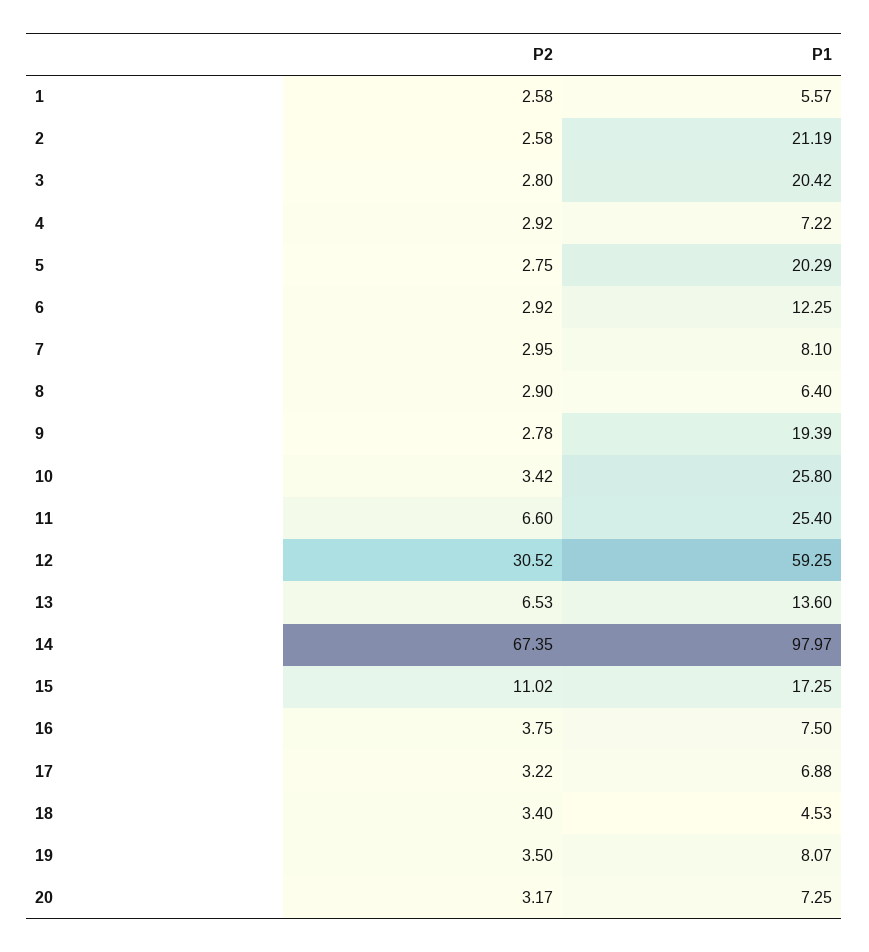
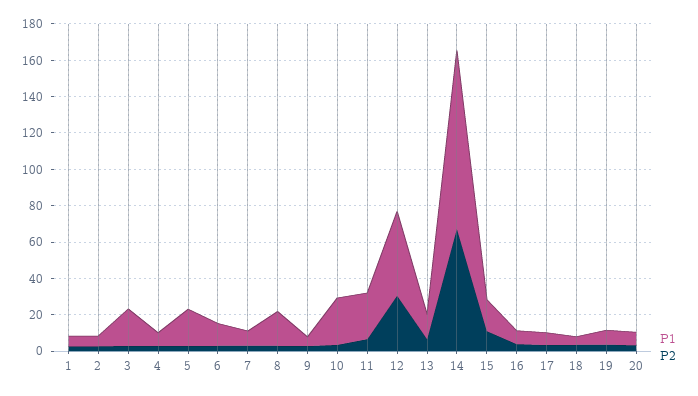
  {
    "P2": {
      "1": 2.58,
      "2": 2.58,
      "3": 2.8,
      "4": 2.92,
      "5": 2.75,
      "6": 2.92,
      "7": 2.95,
      "8": 2.9,
      "9": 2.78,
      "10": 3.42,
      "11": 6.6,
      "12": 30.52,
      "13": 6.53,
      "14": 67.35,
      "15": 11.02,
      "16": 3.75,
      "17": 3.22,
      "18": 3.4,
      "19": 3.5,
      "20": 3.17
    },
    "P1": {
      "1": 5.57,
-     "2": 21.19,
+     "2": 5,
      "3": 20.42,
      "4": 7.22,
      "5": 20.29,
      "6": 12.25,
      "7": 8.1,
-     "8": 6.4,
+     "8": 20,
-     "9": 19.39,
+     "9": 5,
      "10": 25.8,
      "11": 25.4,
-     "12": 59.25,
+     "12": 45,
      "13": 13.6,
      "14": 97.97,
      "15": 17.25,
      "16": 7.5,
      "17": 6.88,
      "18": 4.53,
      "19": 8.07,
      "20": 7.25
    }
  }

